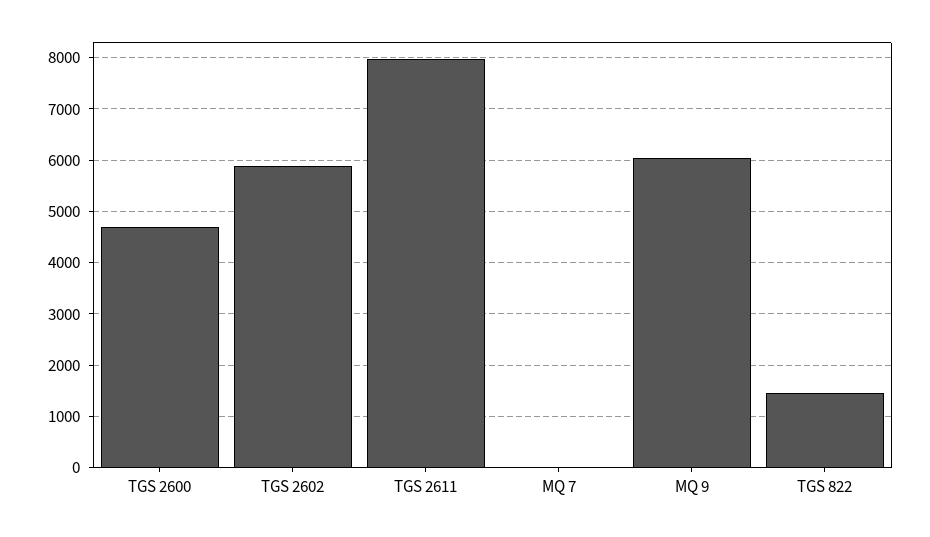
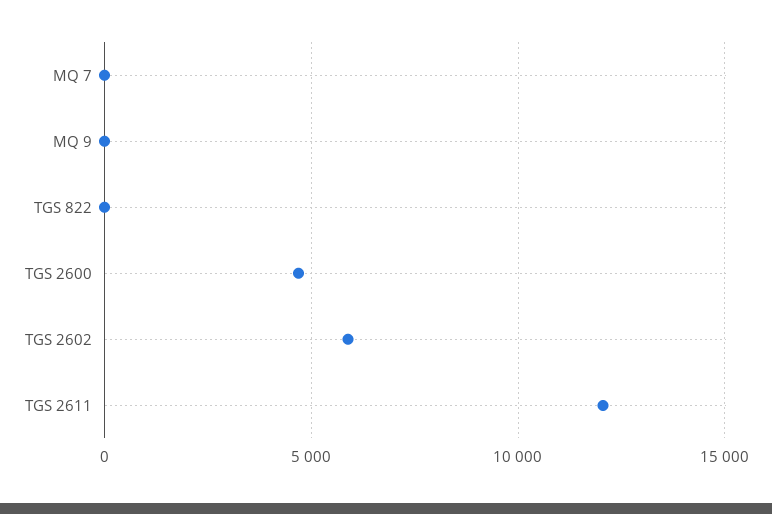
  {
    "TGS 2600": 4600,
    "TGS 2602": 5800,
-   "TGS 2611": 8000,
+   "TGS 2611": 12000,
    "MQ 7": 0,
-   "MQ 9": 6000,
+   "MQ 9": 0,
-   "TGS 822": 1400
+   "TGS 822": 0
  }

